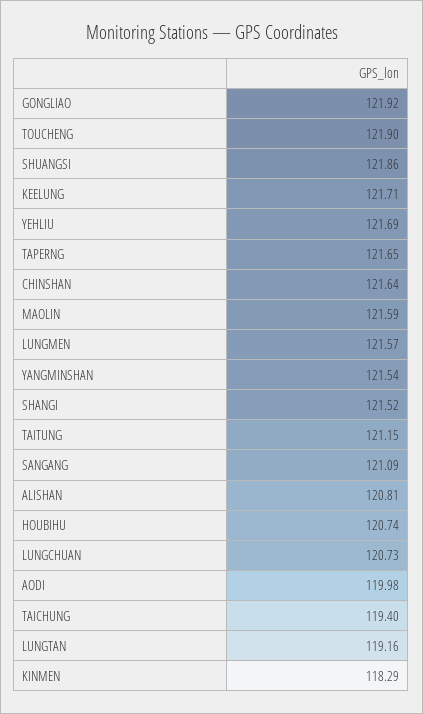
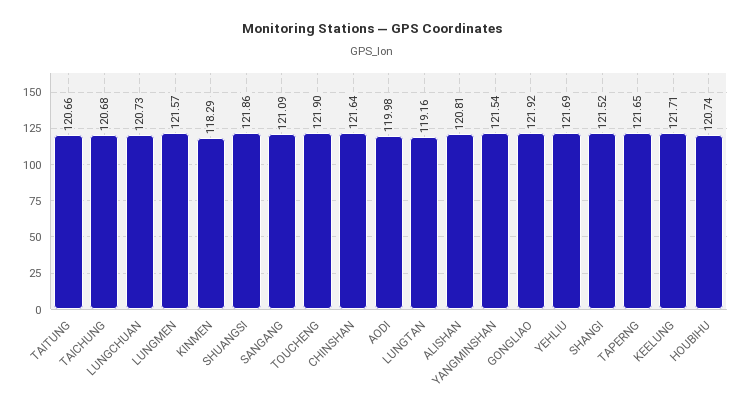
  {
    "GONGLIAO": 121.92,
    "TOUCHENG": 121.9,
    "SHUANGSI": 121.86,
    "KEELUNG": 121.71,
    "YEHLIU": 121.69,
    "TAPERNG": 121.65,
    "CHINSHAN": 121.64,
-   "MAOLIN": 121.59,
    "LUNGMEN": 121.57,
    "YANGMINSHAN": 121.54,
    "SHANGI": 121.52,
-   "TAITUNG": 121.15,
+   "TAITUNG": 120.66,
    "SANGANG": 121.09,
    "ALISHAN": 120.81,
    "HOUBIHU": 120.74,
    "LUNGCHUAN": 120.73,
    "AODI": 119.98,
-   "TAICHUNG": 119.4,
+   "TAICHUNG": 120.68,
    "LUNGTAN": 119.16,
    "KINMEN": 118.29
  }

